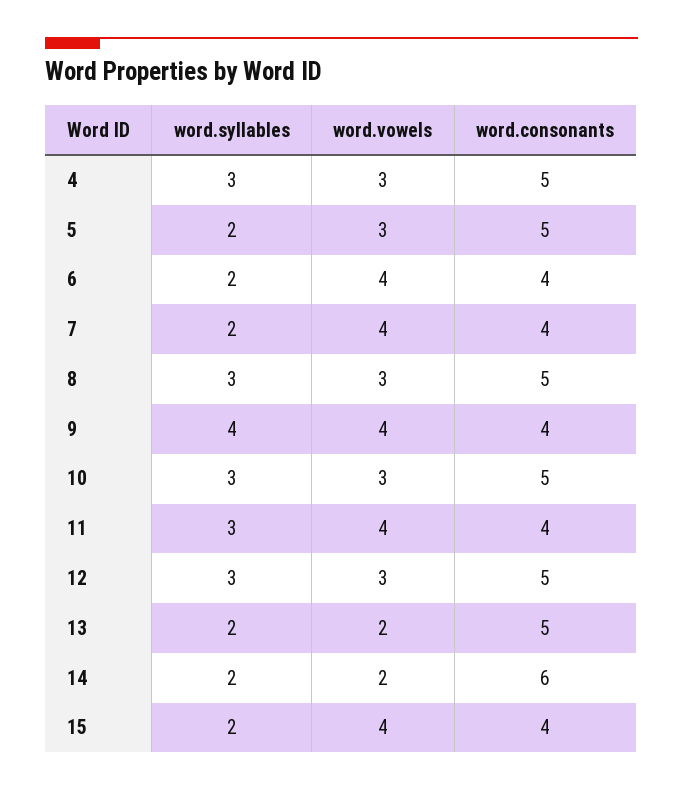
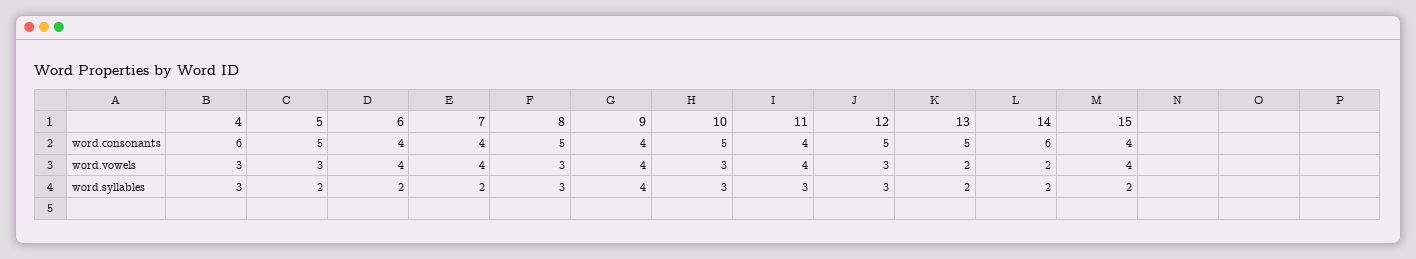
  {
    "word.syllables": {
      "4": 3,
      "5": 2,
      "6": 2,
      "7": 2,
      "8": 3,
      "9": 4,
      "10": 3,
      "11": 3,
      "12": 3,
      "13": 2,
      "14": 2,
      "15": 2
    },
    "word.vowels": {
      "4": 3,
      "5": 3,
      "6": 4,
      "7": 4,
      "8": 3,
      "9": 4,
      "10": 3,
      "11": 4,
      "12": 3,
      "13": 2,
      "14": 2,
      "15": 4
    },
    "word.consonants": {
-     "4": 5,
+     "4": 6,
      "5": 5,
      "6": 4,
      "7": 4,
      "8": 5,
      "9": 4,
      "10": 5,
      "11": 4,
      "12": 5,
      "13": 5,
      "14": 6,
      "15": 4
    }
  }

